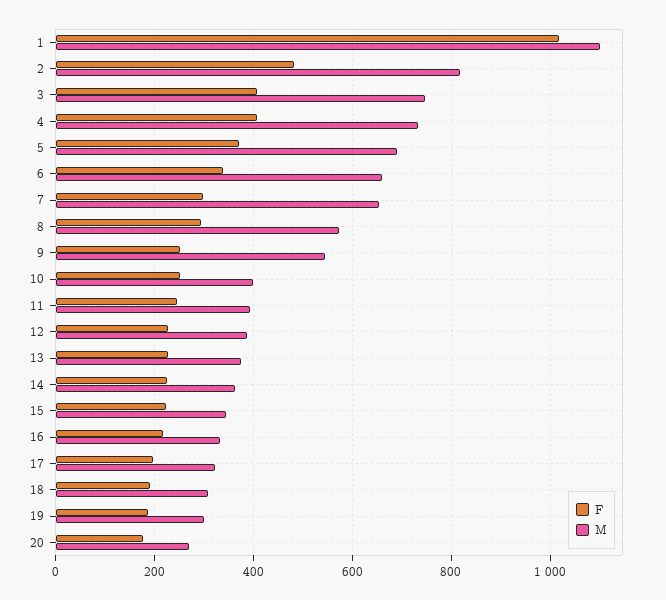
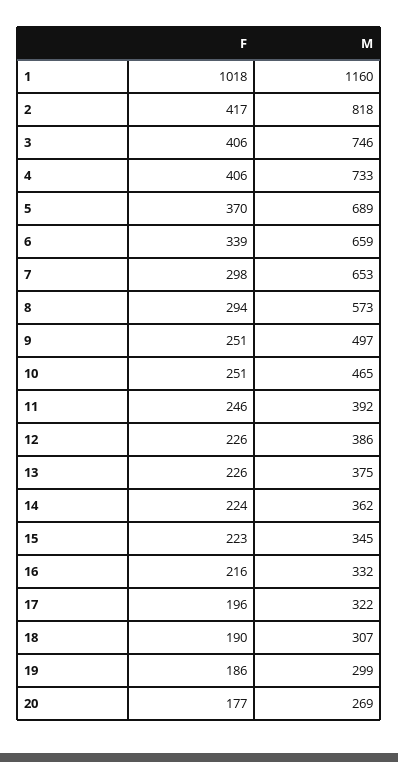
  {
    "F": {
      "1": 1018,
-     "2": 480,
+     "2": 417,
      "3": 406,
      "4": 406,
      "5": 370,
      "6": 339,
      "7": 298,
      "8": 294,
      "9": 251,
      "10": 251,
      "11": 246,
      "12": 226,
      "13": 226,
      "14": 224,
      "15": 223,
      "16": 216,
      "17": 196,
      "18": 190,
      "19": 186,
      "20": 177
    },
    "M": {
-     "1": 1100,
+     "1": 1160,
      "2": 818,
      "3": 746,
      "4": 733,
      "5": 689,
      "6": 659,
      "7": 653,
      "8": 573,
-     "9": 540,
+     "9": 497,
-     "10": 400,
+     "10": 465,
      "11": 392,
      "12": 386,
      "13": 375,
      "14": 362,
      "15": 345,
      "16": 332,
      "17": 322,
      "18": 307,
      "19": 299,
      "20": 269
    }
  }

